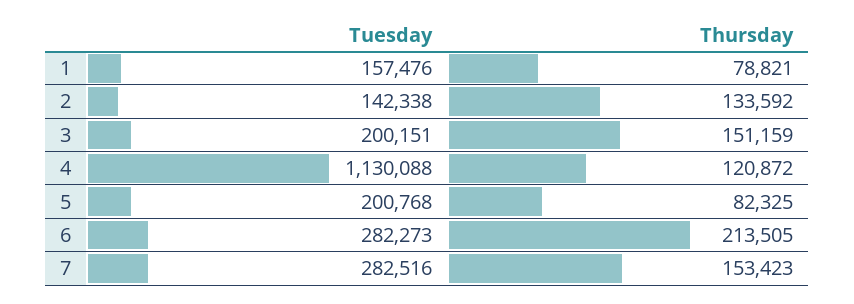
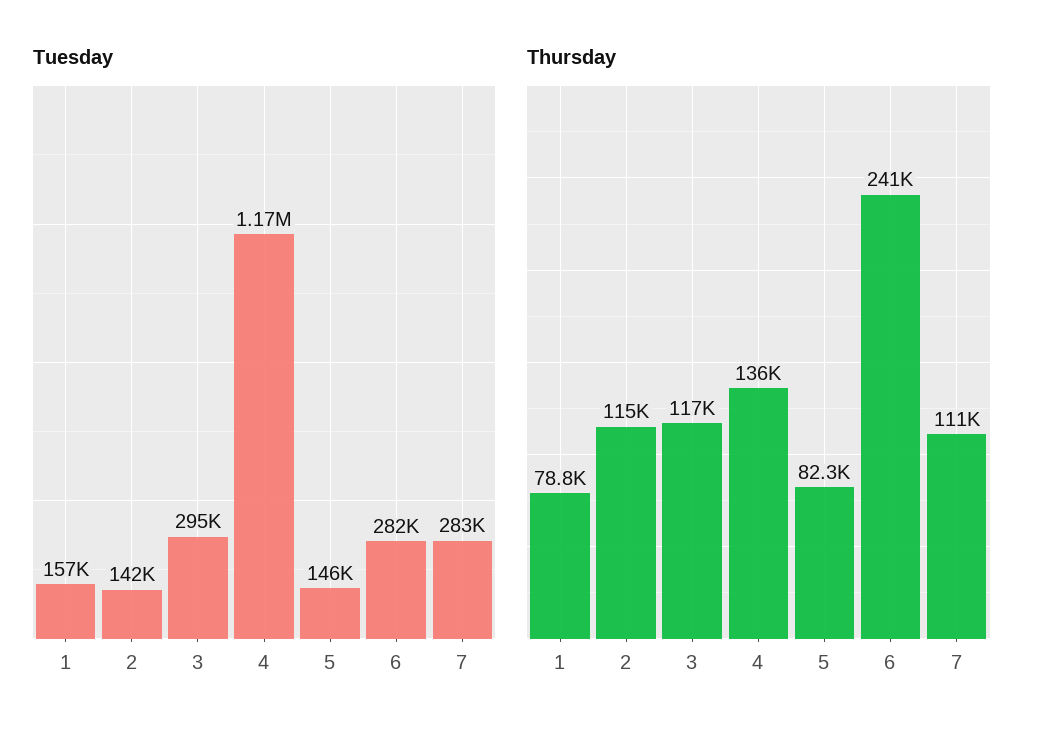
  {
    "Tuesday": {
      "1": 157476,
      "2": 142338,
-     "3": 200151,
+     "3": 295000,
-     "4": 1130088,
+     "4": 1170000,
-     "5": 200768,
+     "5": 146000,
      "6": 282273,
      "7": 282516
    },
    "Thursday": {
      "1": 78821,
-     "2": 133592,
+     "2": 115000,
-     "3": 151159,
+     "3": 117000,
-     "4": 120872,
+     "4": 136000,
      "5": 82325,
-     "6": 213505,
+     "6": 241000,
-     "7": 153423
+     "7": 111000
    }
  }

